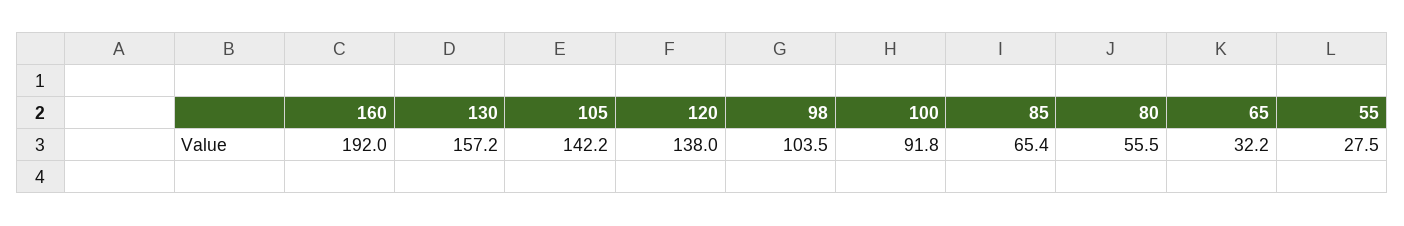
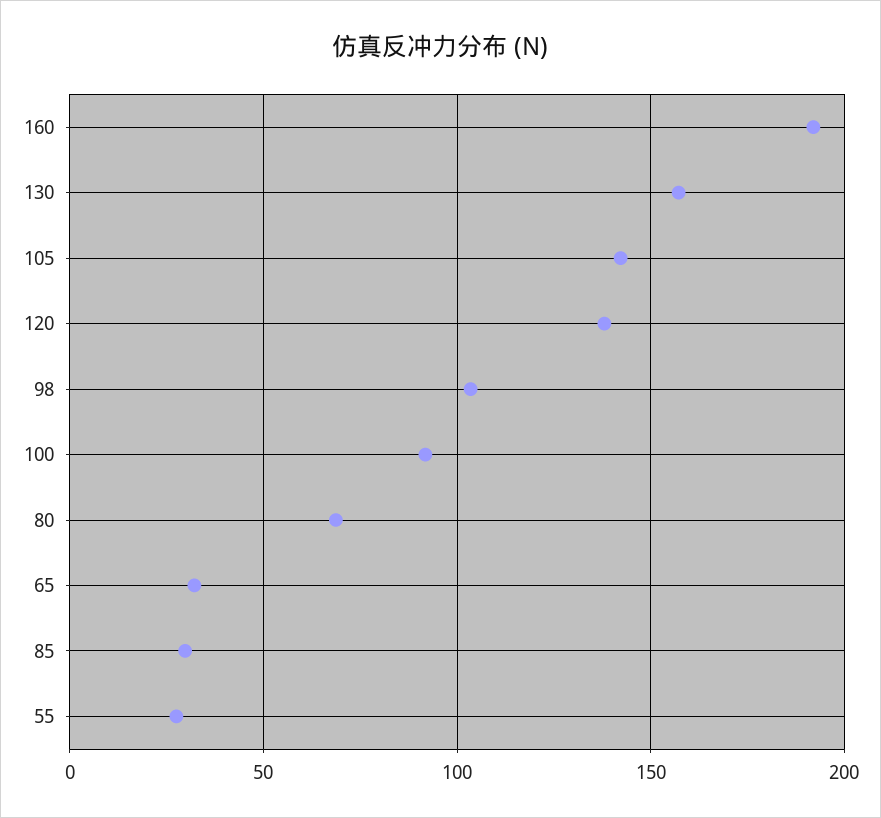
  {
    "160": 192,
    "130": 157.2,
    "105": 142.2,
    "120": 138,
    "98": 103.5,
    "100": 91.8,
-   "85": 65.4,
+   "85": 30,
-   "80": 55.5,
+   "80": 70,
    "65": 32.2,
    "55": 27.5
  }

